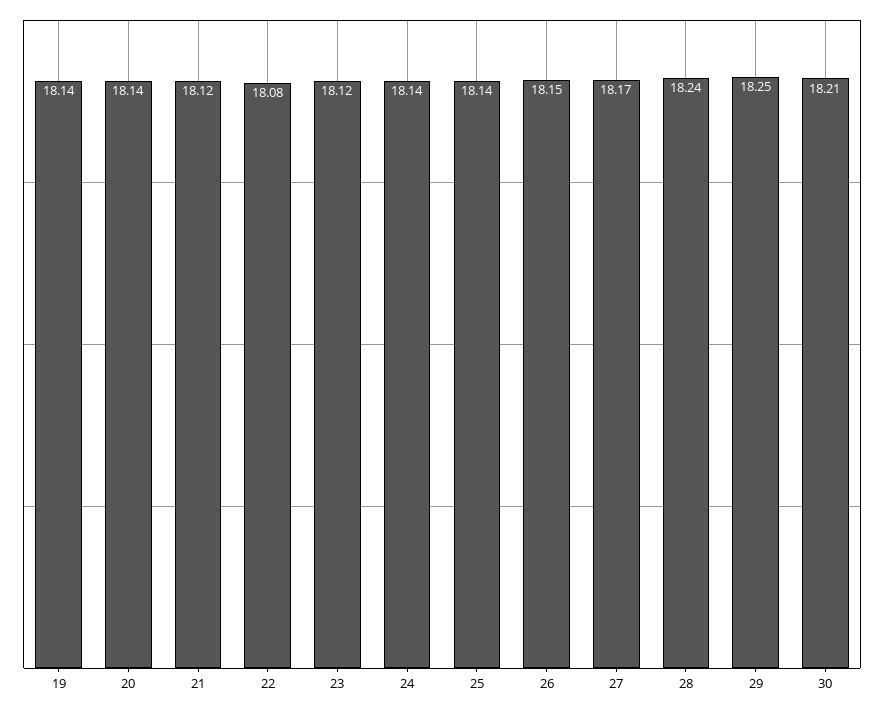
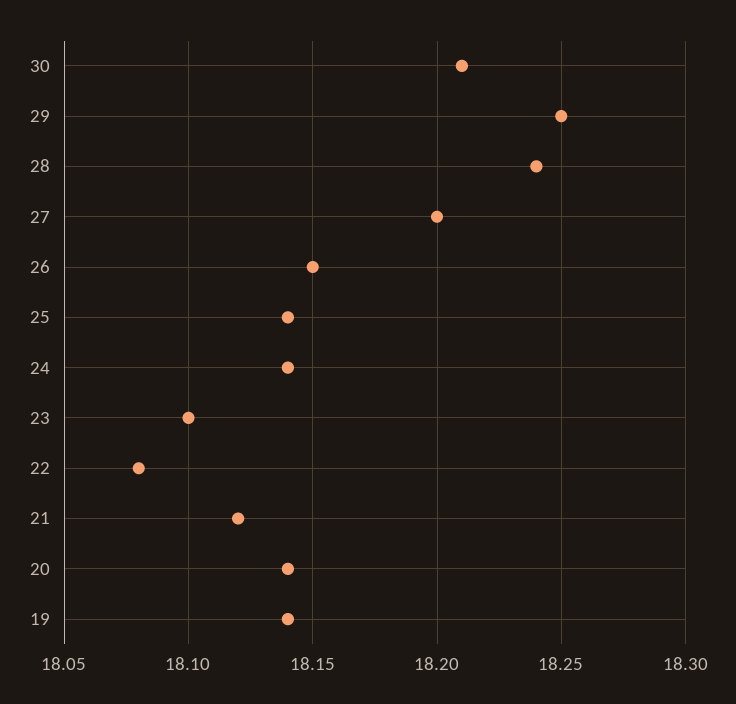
  {
    "19": 18.14,
    "20": 18.14,
    "21": 18.12,
    "22": 18.08,
-   "23": 18.12,
+   "23": 18.1,
    "24": 18.14,
    "25": 18.14,
    "26": 18.15,
-   "27": 18.17,
+   "27": 18.2,
    "28": 18.24,
    "29": 18.25,
    "30": 18.21
  }

